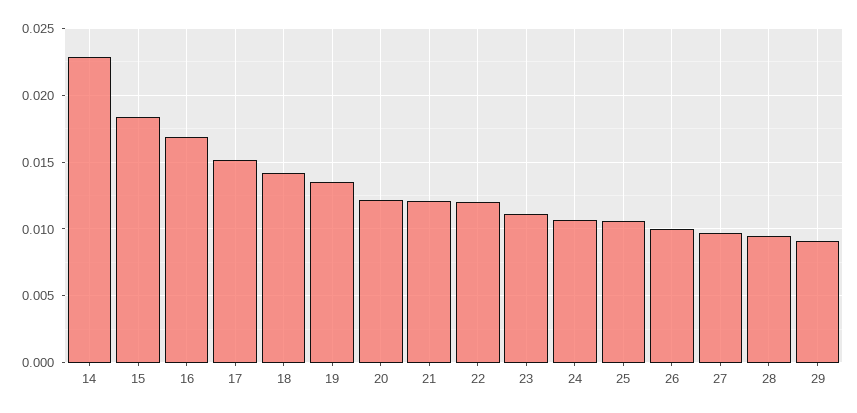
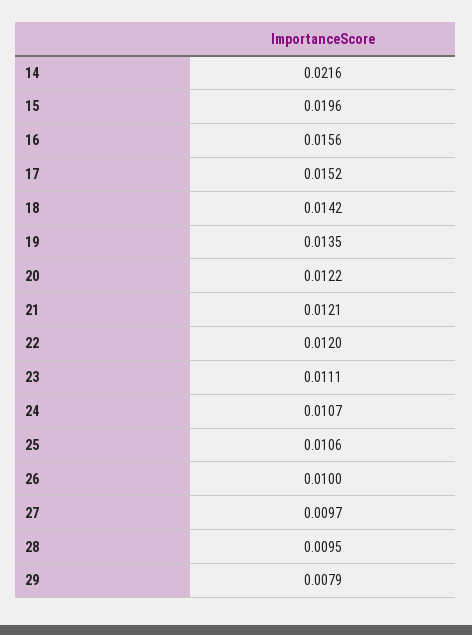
  {
-   "14": 0.023,
+   "14": 0.0216,
-   "15": 0.0185,
+   "15": 0.0196,
-   "16": 0.017,
+   "16": 0.0156,
    "17": 0.0152,
    "18": 0.0142,
    "19": 0.0135,
    "20": 0.0122,
    "21": 0.0121,
    "22": 0.012,
    "23": 0.0111,
    "24": 0.0107,
    "25": 0.0106,
    "26": 0.01,
    "27": 0.0097,
    "28": 0.0095,
-   "29": 0.009
+   "29": 0.0079
  }

